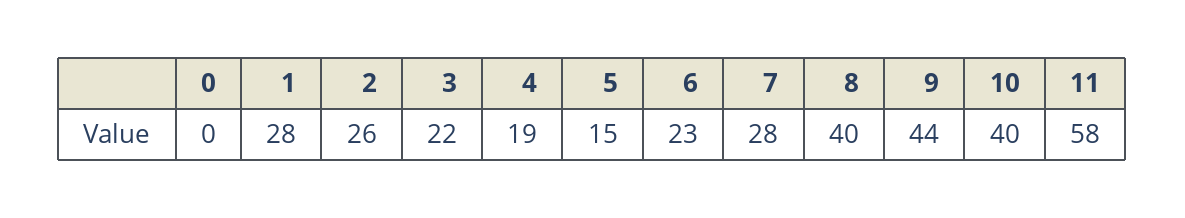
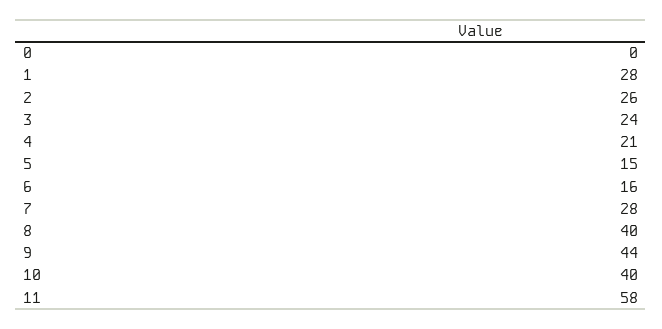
  {
    "0": 0,
    "1": 28,
    "2": 26,
-   "3": 22,
+   "3": 24,
-   "4": 19,
+   "4": 21,
    "5": 15,
-   "6": 23,
+   "6": 16,
    "7": 28,
    "8": 40,
    "9": 44,
    "10": 40,
    "11": 58
  }

